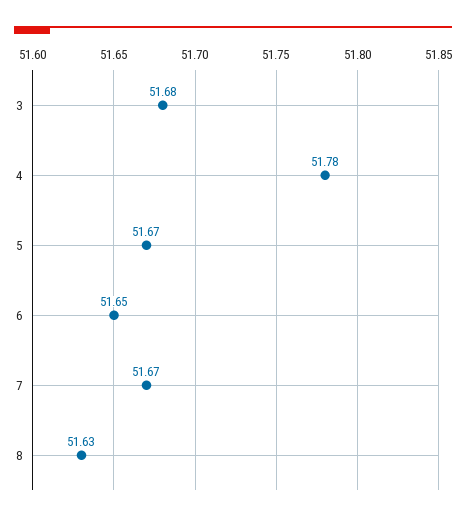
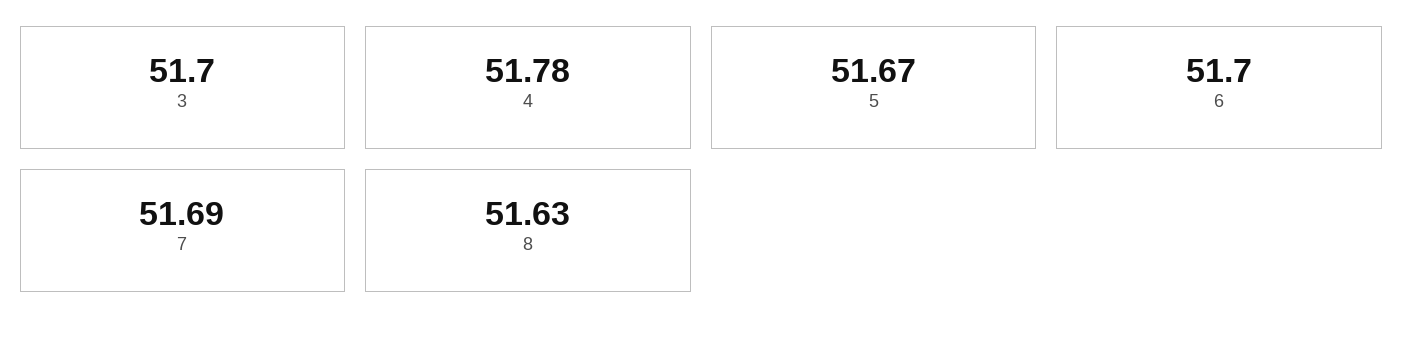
  {
-   "3": 51.68,
+   "3": 51.7,
    "4": 51.78,
    "5": 51.67,
-   "6": 51.65,
+   "6": 51.7,
-   "7": 51.67,
+   "7": 51.69,
    "8": 51.63
  }

